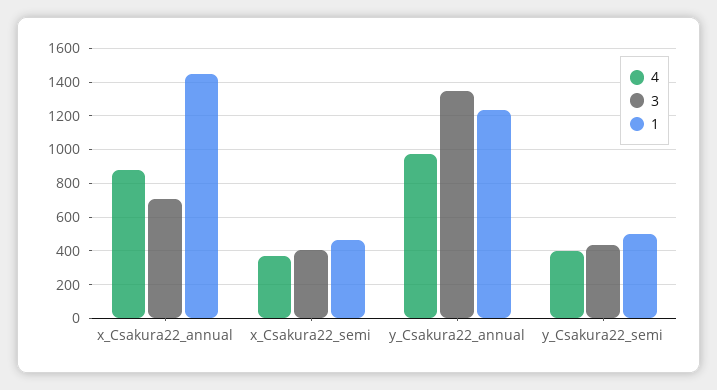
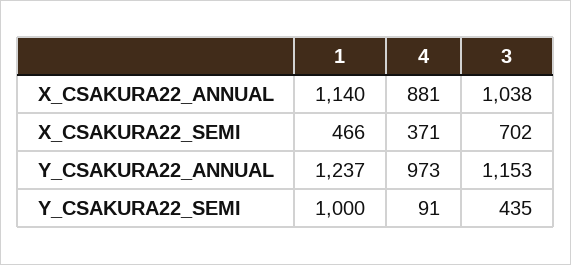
  {
    "4": {
      "x_Csakura22_annual": 881,
      "x_Csakura22_semi": 371,
      "y_Csakura22_annual": 973,
-     "y_Csakura22_semi": 400
+     "y_Csakura22_semi": 91
    },
    "3": {
-     "x_Csakura22_annual": 700,
+     "x_Csakura22_annual": 1038,
-     "x_Csakura22_semi": 400,
+     "x_Csakura22_semi": 702,
-     "y_Csakura22_annual": 1350,
+     "y_Csakura22_annual": 1153,
      "y_Csakura22_semi": 435
    },
    "1": {
-     "x_Csakura22_annual": 1450,
+     "x_Csakura22_annual": 1140,
      "x_Csakura22_semi": 466,
      "y_Csakura22_annual": 1237,
-     "y_Csakura22_semi": 500
+     "y_Csakura22_semi": 1000
    }
  }

